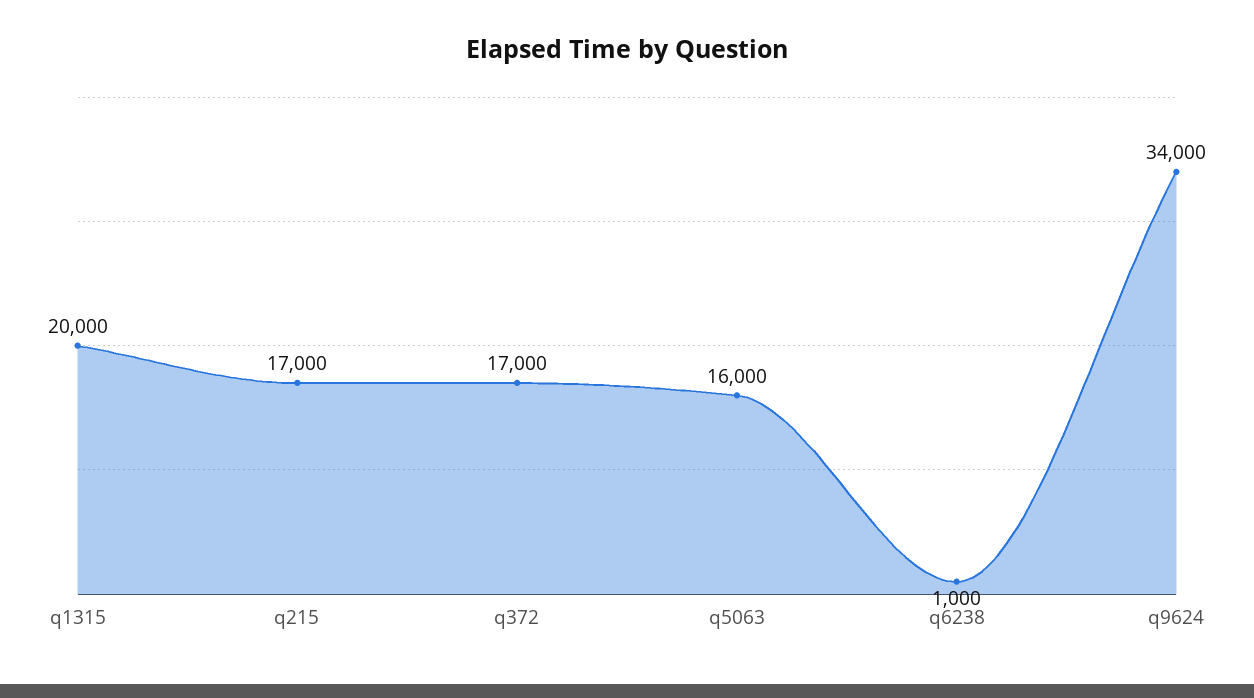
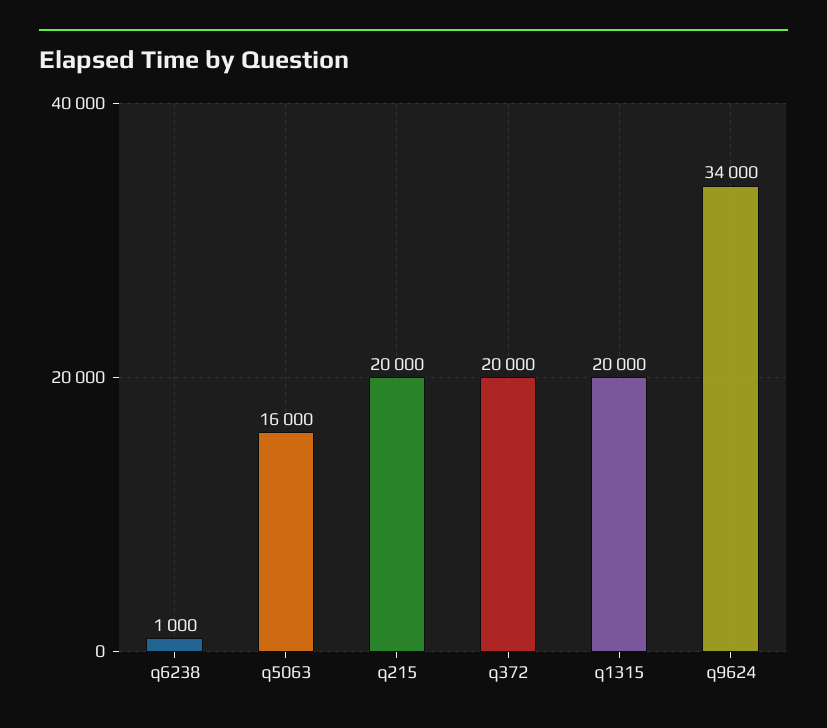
  {
    "q1315": 20000,
-   "q215": 17000,
+   "q215": 20000,
-   "q372": 17000,
+   "q372": 20000,
    "q5063": 16000,
    "q6238": 1000,
    "q9624": 34000
  }

